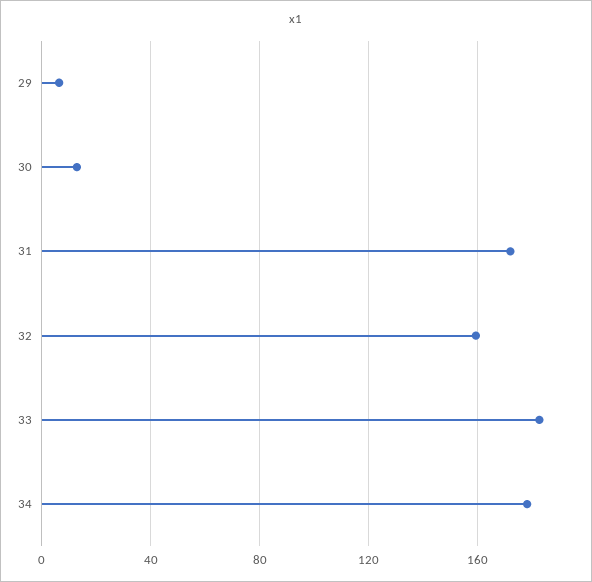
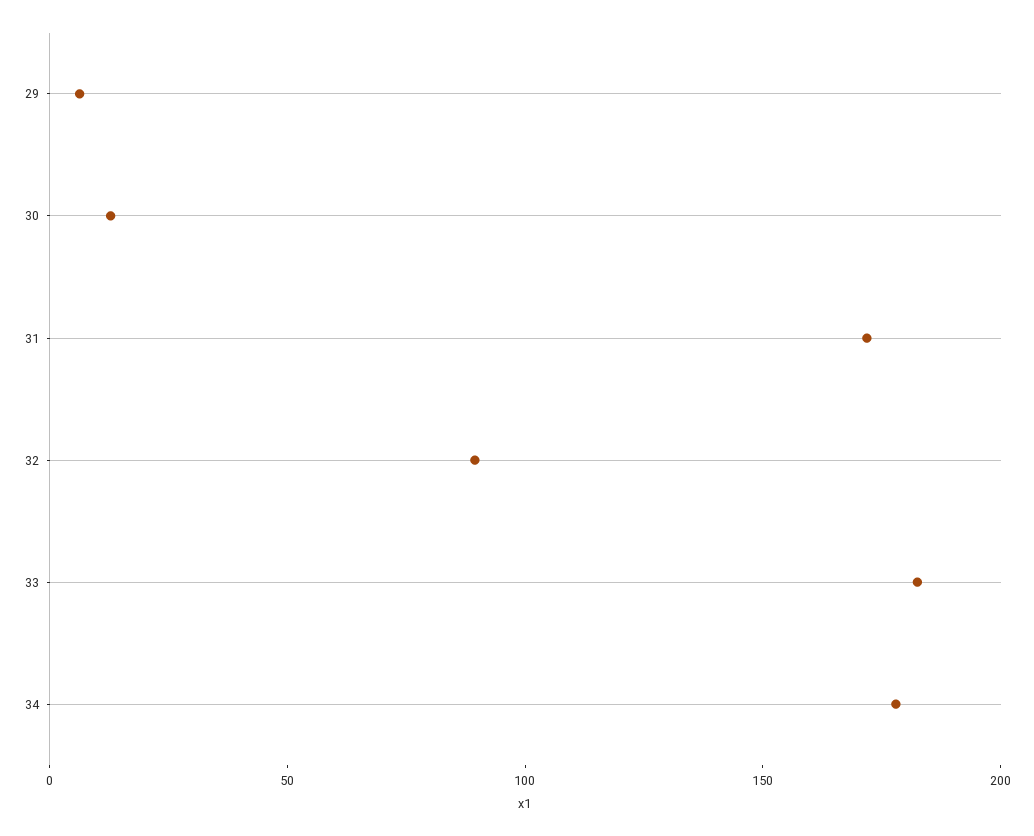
  {
    "29": 5,
    "30": 15,
    "31": 170,
-   "32": 160,
+   "32": 90,
    "33": 185,
    "34": 180
  }

